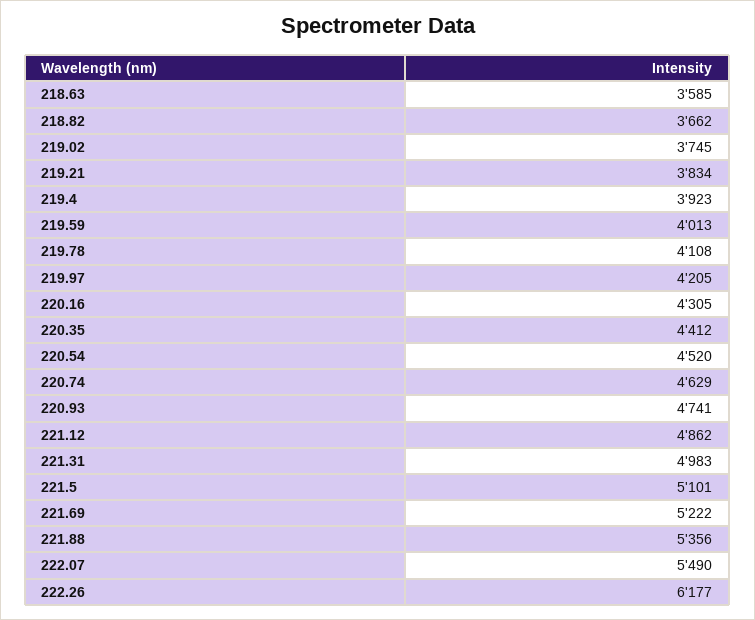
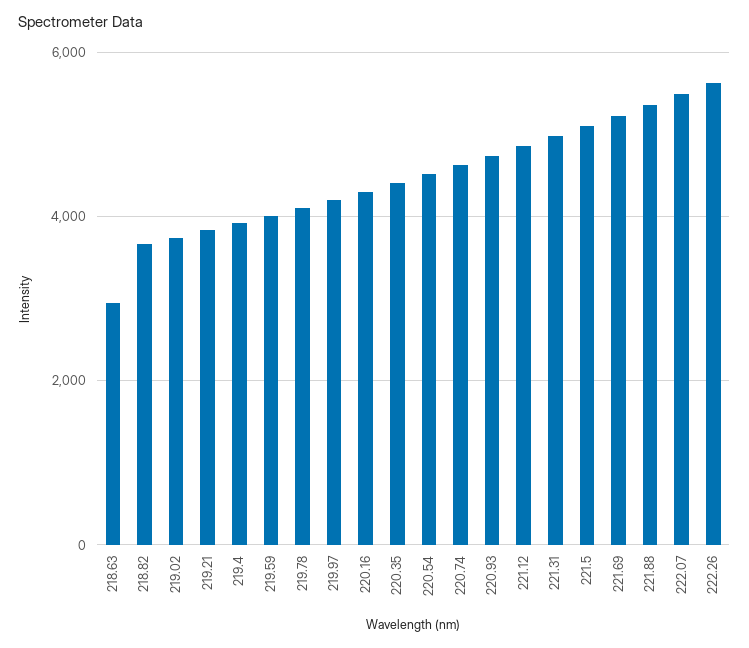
  {
-   "218.63": 3585,
+   "218.63": 3000,
    "218.82": 3662,
    "219.02": 3745,
    "219.21": 3834,
    "219.4": 3923,
    "219.59": 4013,
    "219.78": 4108,
    "219.97": 4205,
    "220.16": 4305,
    "220.35": 4412,
    "220.54": 4520,
    "220.74": 4629,
    "220.93": 4741,
    "221.12": 4862,
    "221.31": 4983,
    "221.5": 5101,
    "221.69": 5222,
    "221.88": 5356,
    "222.07": 5490,
-   "222.26": 6177
+   "222.26": 5600
  }

